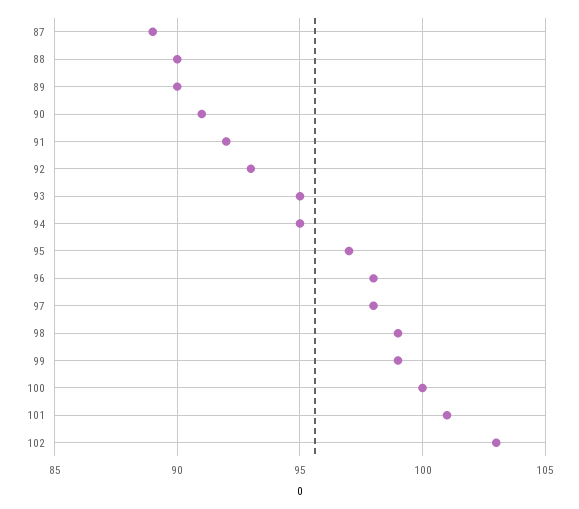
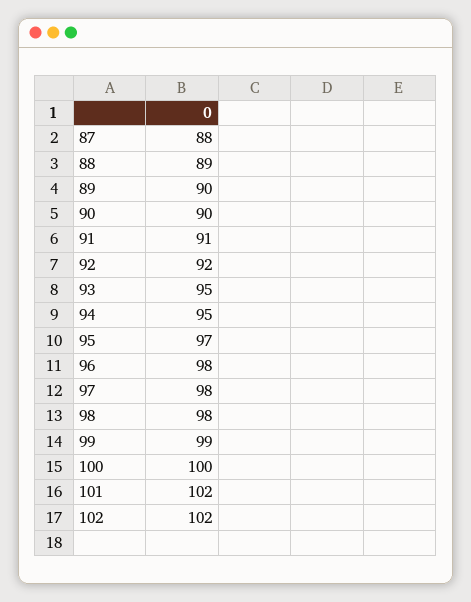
  {
-   "87": 89,
+   "87": 88,
-   "88": 90,
+   "88": 89,
    "89": 90,
-   "90": 91,
+   "90": 90,
-   "91": 92,
+   "91": 91,
-   "92": 93,
+   "92": 92,
    "93": 95,
    "94": 95,
    "95": 97,
    "96": 98,
    "97": 98,
-   "98": 99,
+   "98": 98,
    "99": 99,
    "100": 100,
-   "101": 101,
+   "101": 102,
-   "102": 103
+   "102": 102
  }

